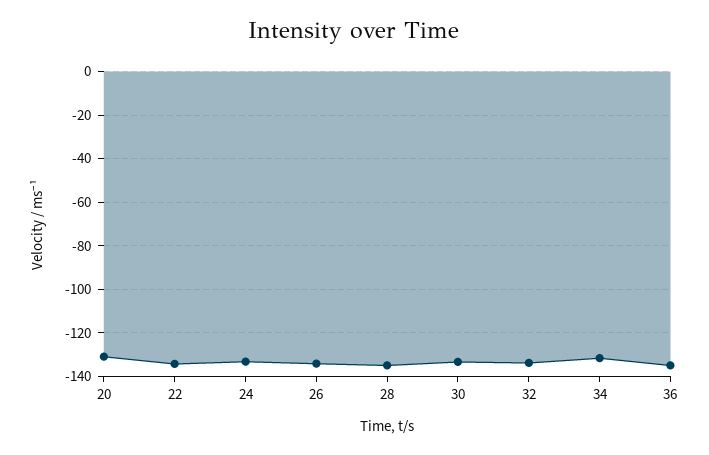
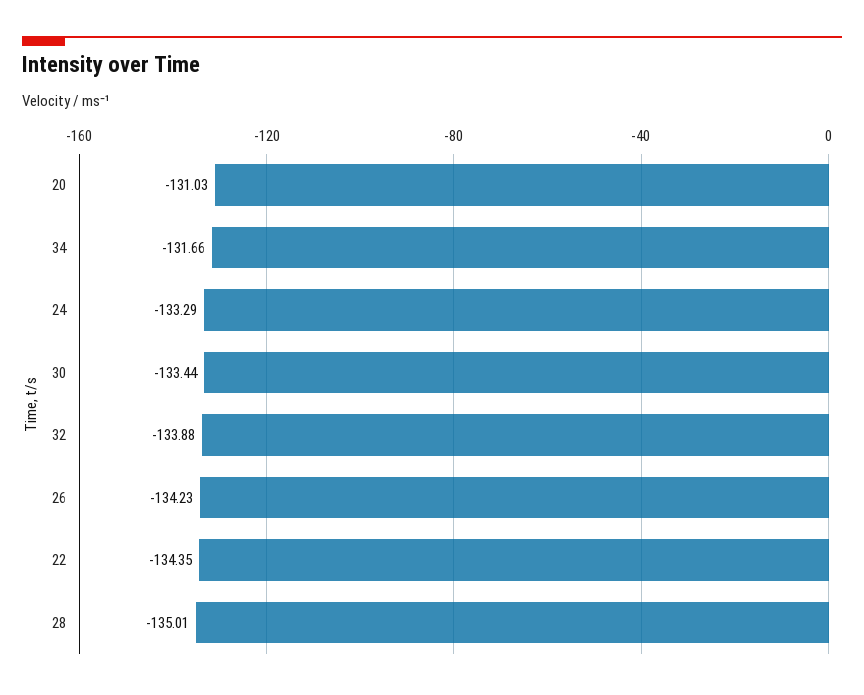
  {
    "20": -131.03,
    "22": -134.35,
    "24": -133.29,
    "26": -134.23,
    "28": -135.01,
    "30": -133.44,
    "32": -133.88,
-   "34": -131.66,
+   "34": -131.66
-   "36": -135
  }

